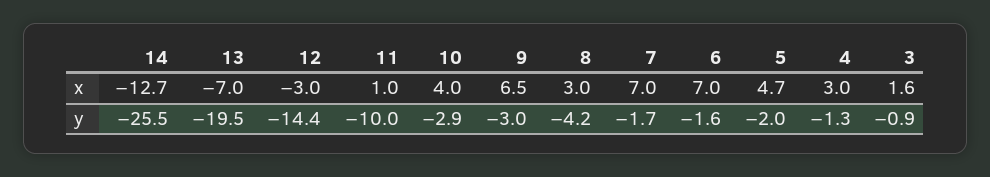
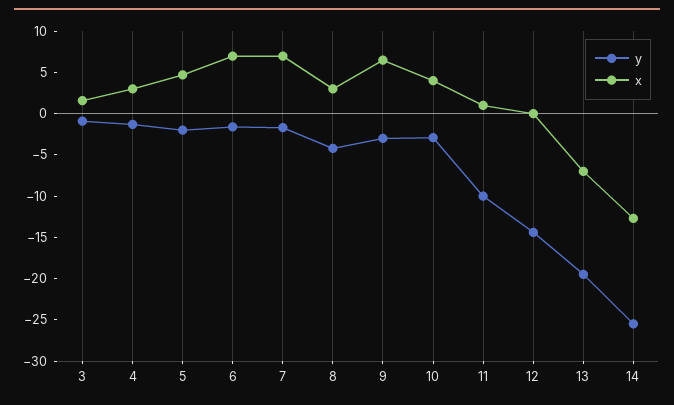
  {
    "x": {
      "14": -12.7,
      "13": -7,
-     "12": -3,
+     "12": 0,
      "11": 1,
      "10": 4,
      "9": 6.5,
      "8": 3,
      "7": 7,
      "6": 7,
      "5": 4.7,
      "4": 3,
      "3": 1.6
    },
    "y": {
      "14": -25.5,
      "13": -19.5,
      "12": -14.4,
      "11": -10,
      "10": -2.9,
      "9": -3,
      "8": -4.2,
      "7": -1.7,
      "6": -1.6,
      "5": -2,
      "4": -1.3,
      "3": -0.9
    }
  }

